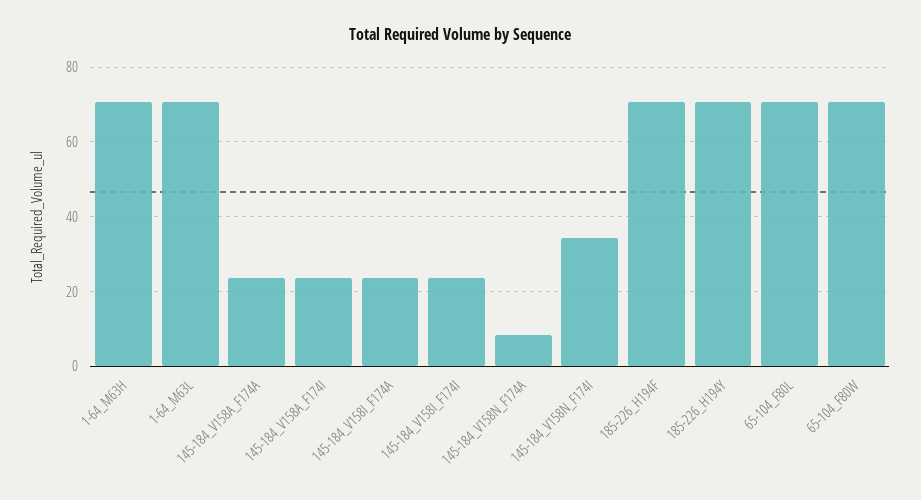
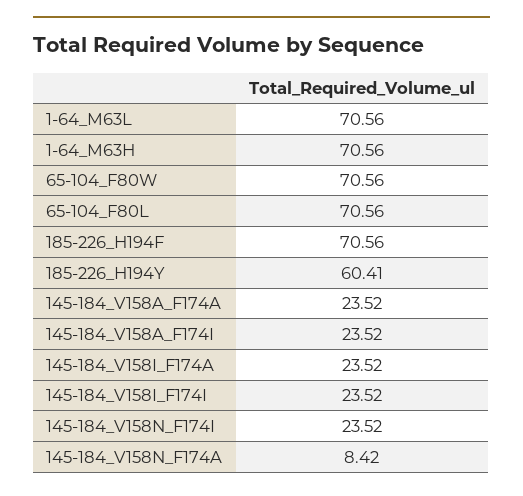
  {
    "1-64_M63H": 70.56,
    "1-64_M63L": 70.56,
    "145-184_V158A_F174A": 23.52,
    "145-184_V158A_F174I": 23.52,
    "145-184_V158I_F174A": 23.52,
    "145-184_V158I_F174I": 23.52,
    "145-184_V158N_F174A": 8.42,
-   "145-184_V158N_F174I": 34,
+   "145-184_V158N_F174I": 23.52,
    "185-226_H194F": 70.56,
-   "185-226_H194Y": 70,
+   "185-226_H194Y": 60.41,
    "65-104_F80L": 70.56,
    "65-104_F80W": 70.56
  }

